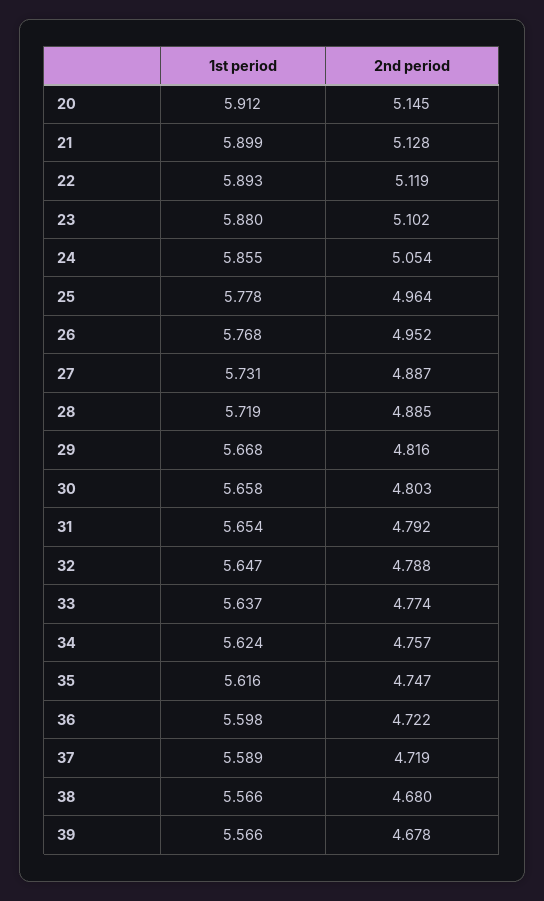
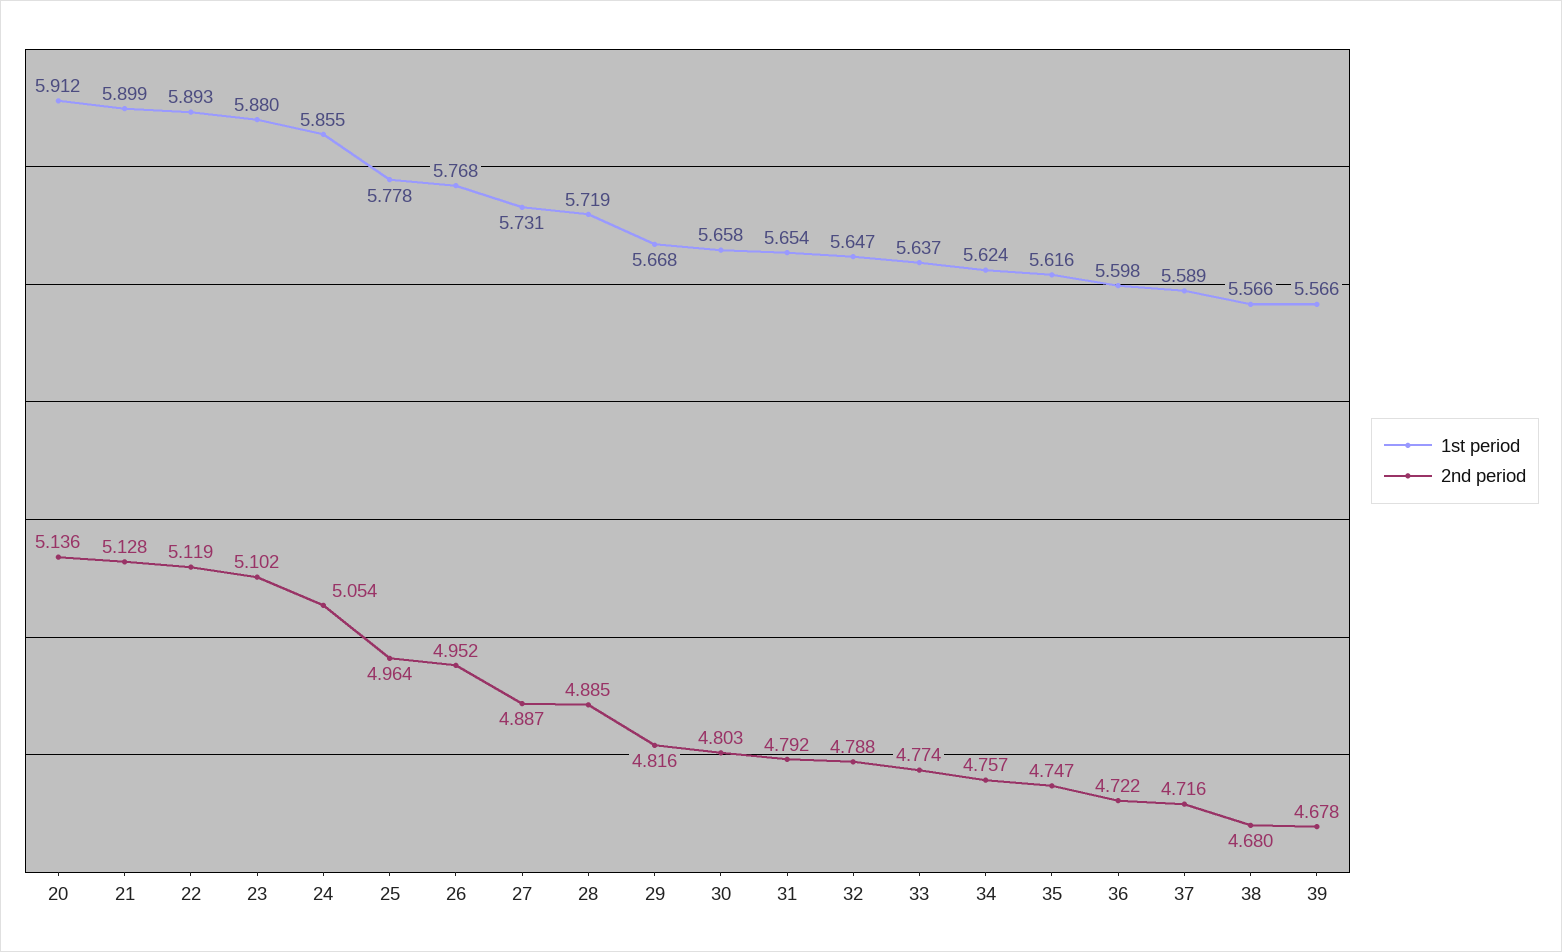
  {
    "1st period": {
      "20": 5.912,
      "21": 5.899,
      "22": 5.893,
      "23": 5.88,
      "24": 5.855,
      "25": 5.778,
      "26": 5.768,
      "27": 5.731,
      "28": 5.719,
      "29": 5.668,
      "30": 5.658,
      "31": 5.654,
      "32": 5.647,
      "33": 5.637,
      "34": 5.624,
      "35": 5.616,
      "36": 5.598,
      "37": 5.589,
      "38": 5.566,
      "39": 5.566
    },
    "2nd period": {
-     "20": 5.145,
+     "20": 5.136,
      "21": 5.128,
      "22": 5.119,
      "23": 5.102,
      "24": 5.054,
      "25": 4.964,
      "26": 4.952,
      "27": 4.887,
      "28": 4.885,
      "29": 4.816,
      "30": 4.803,
      "31": 4.792,
      "32": 4.788,
      "33": 4.774,
      "34": 4.757,
      "35": 4.747,
      "36": 4.722,
-     "37": 4.719,
+     "37": 4.716,
      "38": 4.68,
      "39": 4.678
    }
  }

